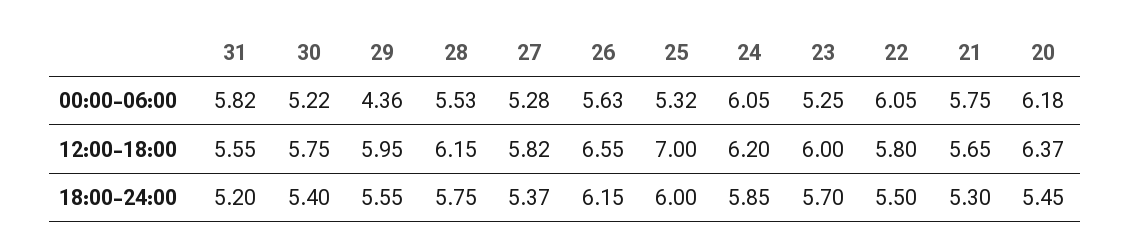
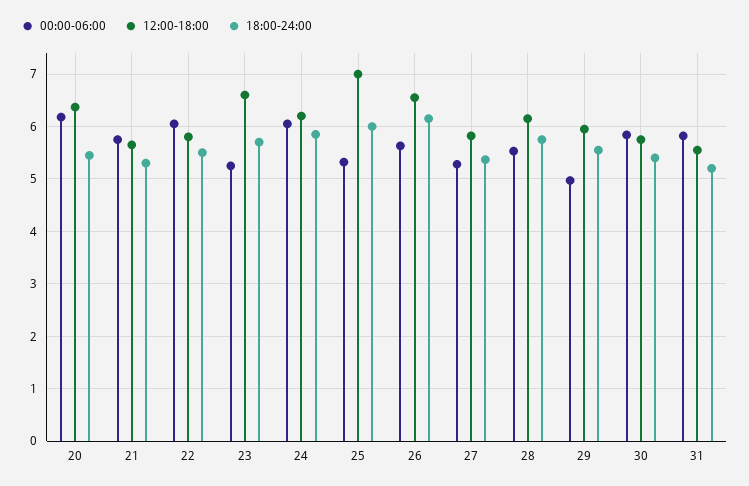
  {
    "00:00-06:00": {
      "31": 5.82,
-     "30": 5.22,
+     "30": 5.8,
-     "29": 4.36,
+     "29": 5,
      "28": 5.53,
      "27": 5.28,
      "26": 5.63,
      "25": 5.32,
      "24": 6.05,
      "23": 5.25,
      "22": 6.05,
      "21": 5.75,
      "20": 6.18
    },
    "12:00-18:00": {
      "31": 5.55,
      "30": 5.75,
      "29": 5.95,
      "28": 6.15,
      "27": 5.82,
      "26": 6.55,
      "25": 7,
      "24": 6.2,
-     "23": 6,
+     "23": 6.6,
      "22": 5.8,
      "21": 5.65,
      "20": 6.37
    },
    "18:00-24:00": {
      "31": 5.2,
      "30": 5.4,
      "29": 5.55,
      "28": 5.75,
      "27": 5.37,
      "26": 6.15,
      "25": 6,
      "24": 5.85,
      "23": 5.7,
      "22": 5.5,
      "21": 5.3,
      "20": 5.45
    }
  }

